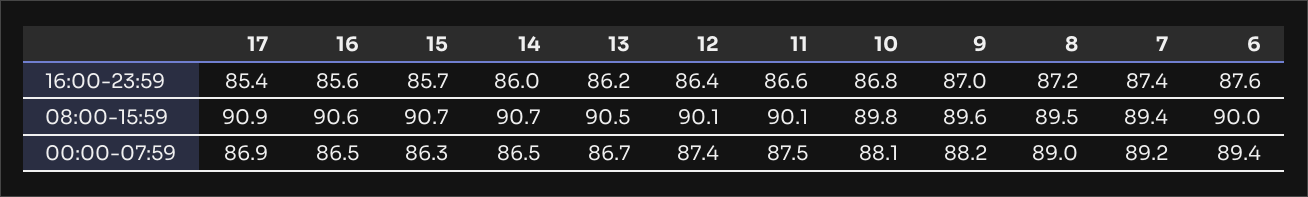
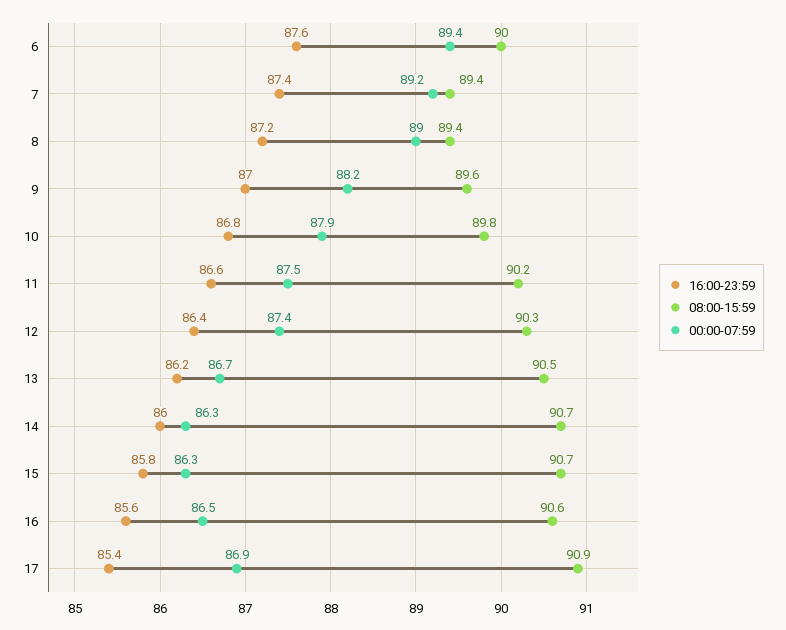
  {
    "16:00-23:59": {
      "17": 85.4,
      "16": 85.6,
-     "15": 85.7,
+     "15": 85.8,
      "14": 86,
      "13": 86.2,
      "12": 86.4,
      "11": 86.6,
      "10": 86.8,
      "9": 87,
      "8": 87.2,
      "7": 87.4,
      "6": 87.6
    },
    "08:00-15:59": {
      "17": 90.9,
      "16": 90.6,
      "15": 90.7,
      "14": 90.7,
      "13": 90.5,
-     "12": 90.1,
+     "12": 90.3,
-     "11": 90.1,
+     "11": 90.2,
      "10": 89.8,
      "9": 89.6,
-     "8": 89.5,
+     "8": 89.4,
      "7": 89.4,
      "6": 90
    },
    "00:00-07:59": {
      "17": 86.9,
      "16": 86.5,
      "15": 86.3,
-     "14": 86.5,
+     "14": 86.3,
      "13": 86.7,
      "12": 87.4,
      "11": 87.5,
-     "10": 88.1,
+     "10": 87.9,
      "9": 88.2,
      "8": 89,
      "7": 89.2,
      "6": 89.4
    }
  }

